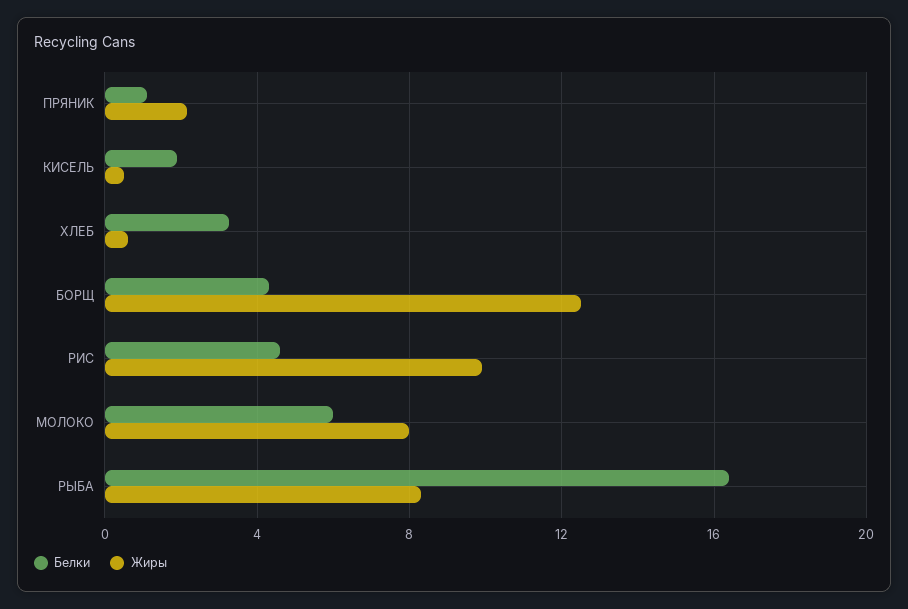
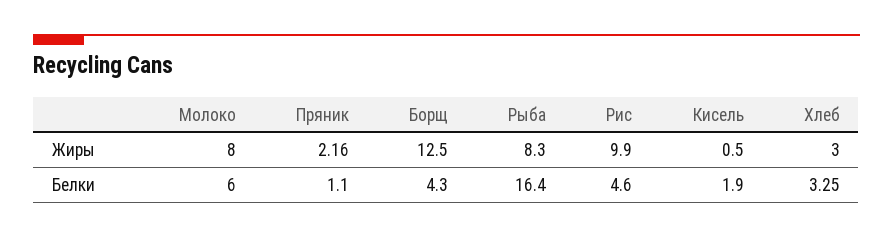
  {
    "Белки": {
      "ПРЯНИК": 1.1,
      "КИСЕЛЬ": 1.9,
      "ХЛЕБ": 3.25,
      "БОРЩ": 4.3,
      "РИС": 4.6,
      "МОЛОКО": 6,
      "РЫБА": 16.4
    },
    "Жиры": {
      "ПРЯНИК": 2.16,
      "КИСЕЛЬ": 0.5,
-     "ХЛЕБ": 0.5,
+     "ХЛЕБ": 3,
      "БОРЩ": 12.5,
      "РИС": 9.9,
      "МОЛОКО": 8,
      "РЫБА": 8.3
    }
  }

